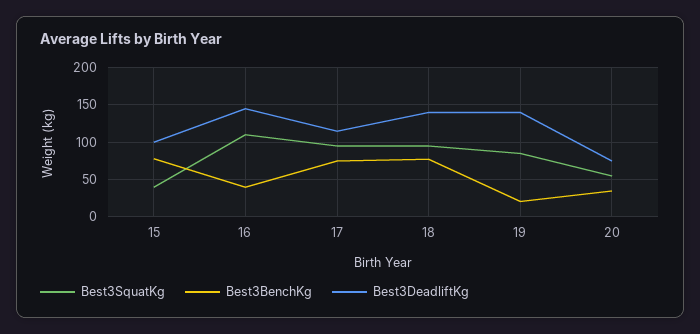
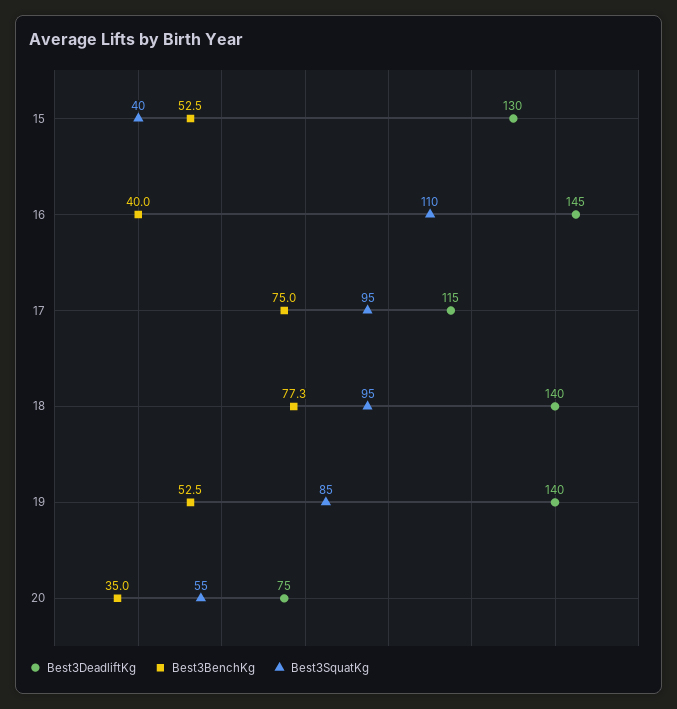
  {
    "Best3SquatKg": {
      "15": 40,
      "16": 110,
      "17": 95,
      "18": 95,
      "19": 85,
      "20": 55
    },
    "Best3BenchKg": {
-     "15": 80,
+     "15": 52.5,
      "16": 40,
      "17": 75,
      "18": 77.3,
-     "19": 20,
+     "19": 52.5,
      "20": 35
    },
    "Best3DeadliftKg": {
-     "15": 100,
+     "15": 130,
      "16": 145,
      "17": 115,
      "18": 140,
      "19": 140,
      "20": 75
    }
  }

